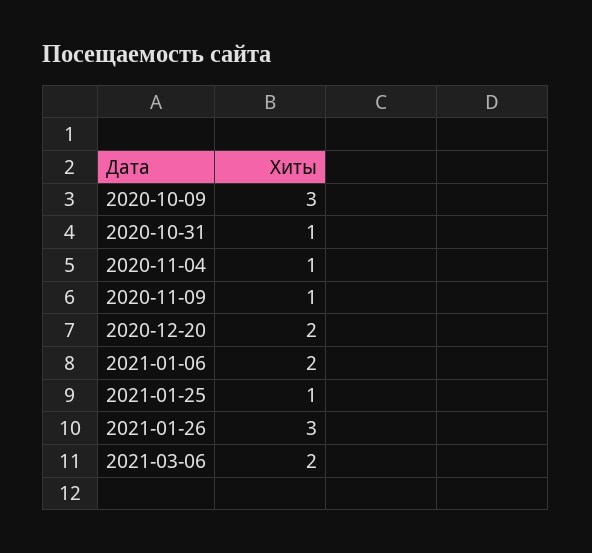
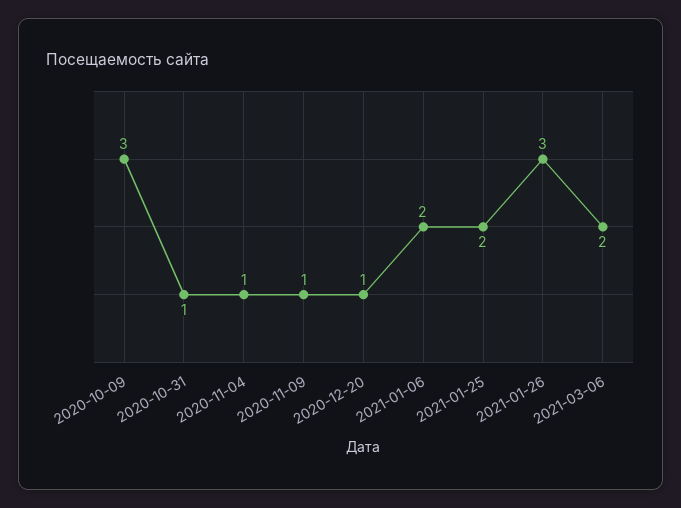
  {
    "2020-10-09": 3,
    "2020-10-31": 1,
    "2020-11-04": 1,
    "2020-11-09": 1,
-   "2020-12-20": 2,
+   "2020-12-20": 1,
    "2021-01-06": 2,
-   "2021-01-25": 1,
+   "2021-01-25": 2,
    "2021-01-26": 3,
    "2021-03-06": 2
  }

